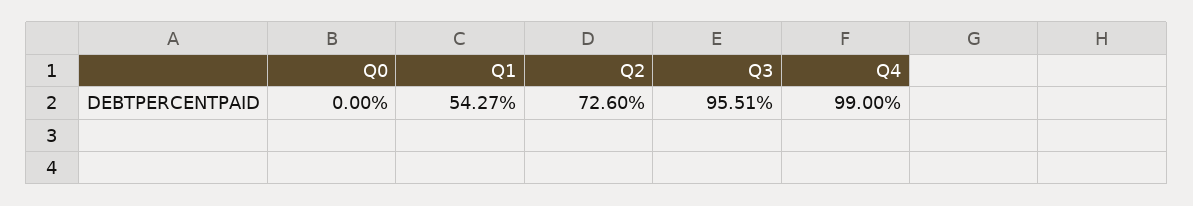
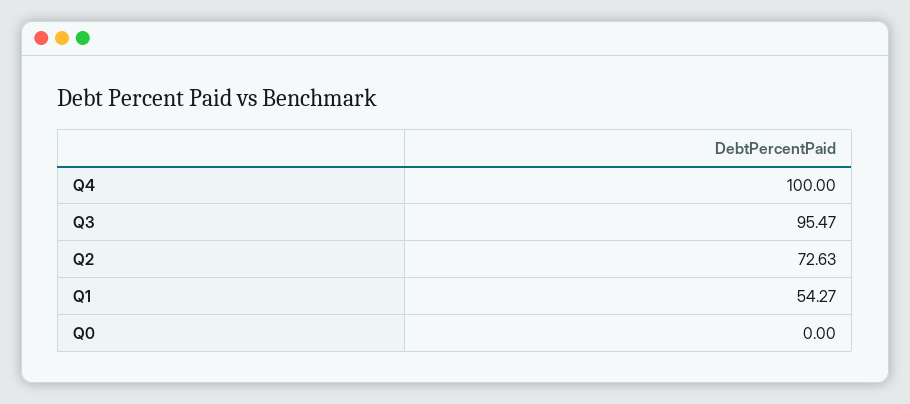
  {
    "Q0": 0,
    "Q1": 54.27,
-   "Q2": 72.6,
+   "Q2": 72.63,
-   "Q3": 95.51,
+   "Q3": 95.47,
-   "Q4": 99
+   "Q4": 100
  }

